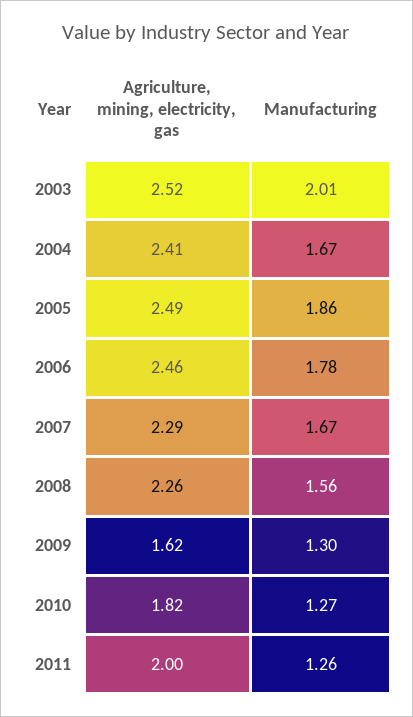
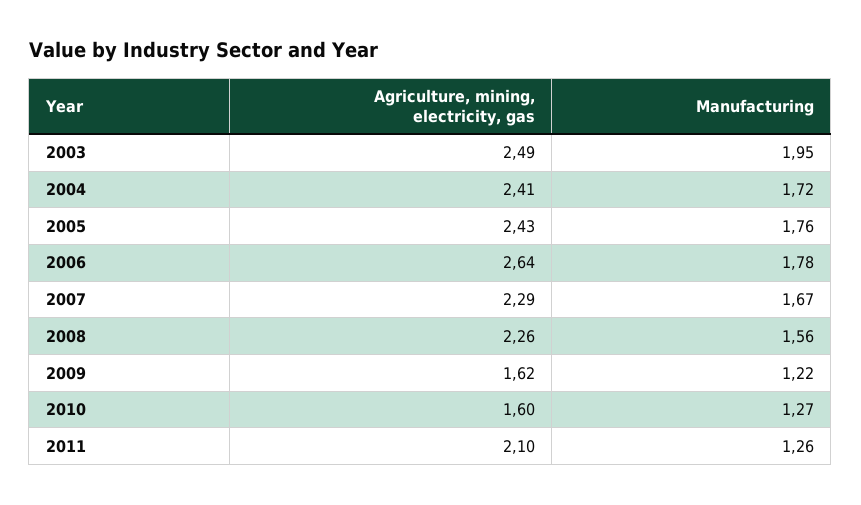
  {
    "Agriculture, mining, electricity, gas": {
-     "2003": 2.52,
+     "2003": 2.49,
      "2004": 2.41,
-     "2005": 2.49,
+     "2005": 2.43,
-     "2006": 2.46,
+     "2006": 2.64,
      "2007": 2.29,
      "2008": 2.26,
      "2009": 1.62,
-     "2010": 1.82,
+     "2010": 1.6,
-     "2011": 2
+     "2011": 2.1
    },
    "Manufacturing": {
-     "2003": 2.01,
+     "2003": 1.95,
-     "2004": 1.67,
+     "2004": 1.72,
-     "2005": 1.86,
+     "2005": 1.76,
      "2006": 1.78,
      "2007": 1.67,
      "2008": 1.56,
-     "2009": 1.3,
+     "2009": 1.22,
      "2010": 1.27,
      "2011": 1.26
    }
  }

